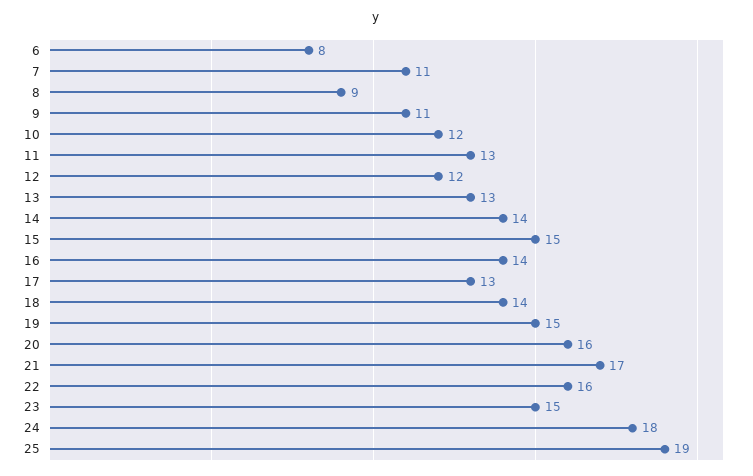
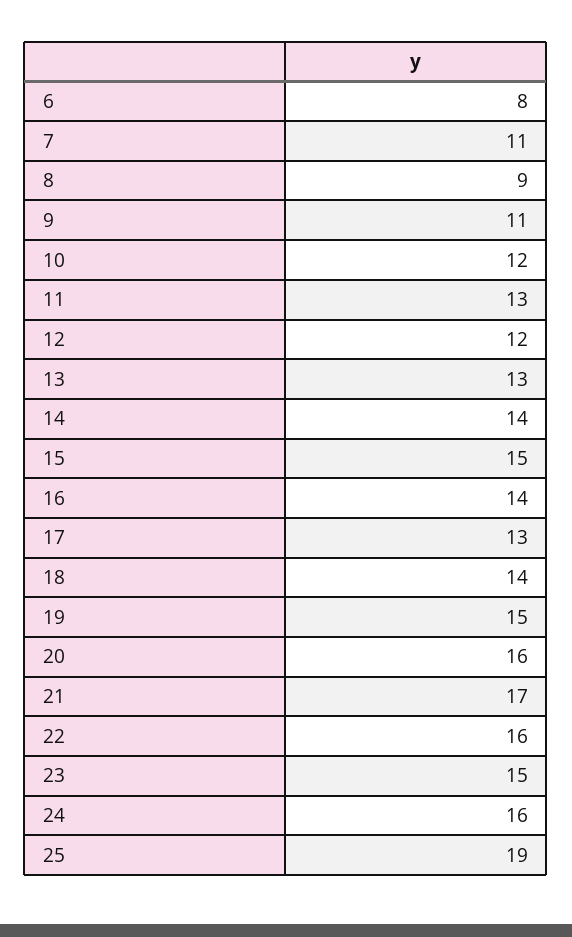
  {
    "6": 8,
    "7": 11,
    "8": 9,
    "9": 11,
    "10": 12,
    "11": 13,
    "12": 12,
    "13": 13,
    "14": 14,
    "15": 15,
    "16": 14,
    "17": 13,
    "18": 14,
    "19": 15,
    "20": 16,
    "21": 17,
    "22": 16,
    "23": 15,
-   "24": 18,
+   "24": 16,
    "25": 19
  }

